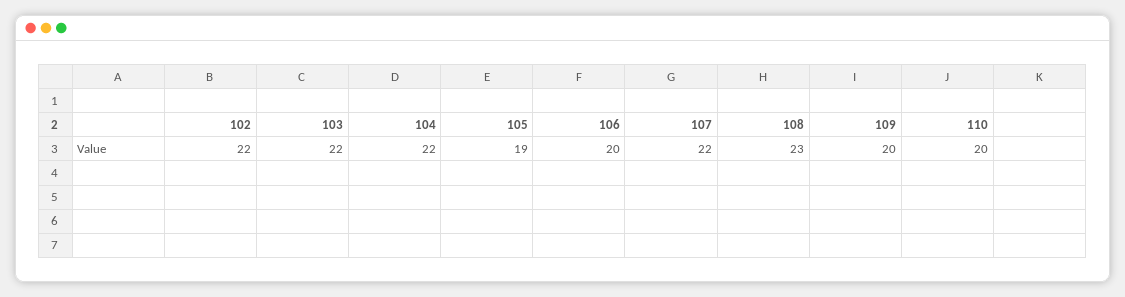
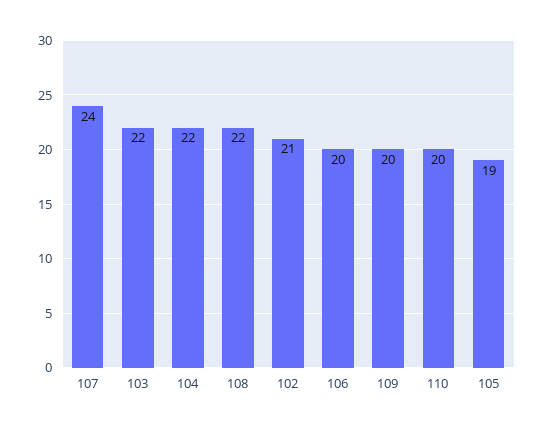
  {
-   "102": 22,
+   "102": 21,
    "103": 22,
    "104": 22,
    "105": 19,
    "106": 20,
-   "107": 22,
+   "107": 24,
-   "108": 23,
+   "108": 22,
    "109": 20,
    "110": 20
  }

